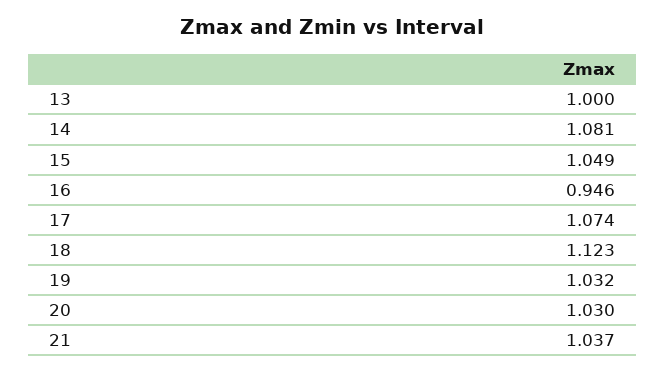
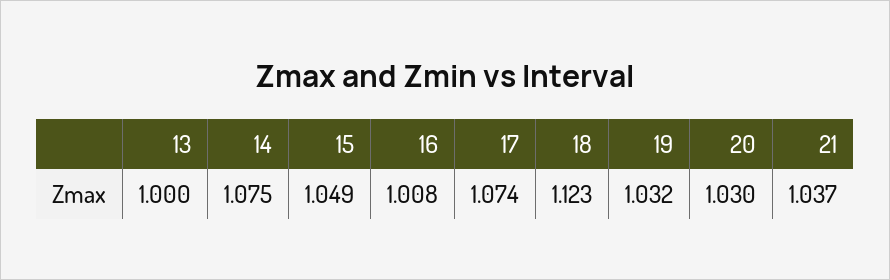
  {
    "13": 1,
-   "14": 1.081,
+   "14": 1.075,
    "15": 1.049,
-   "16": 0.946,
+   "16": 1.008,
    "17": 1.074,
    "18": 1.123,
    "19": 1.032,
    "20": 1.03,
    "21": 1.037
  }

